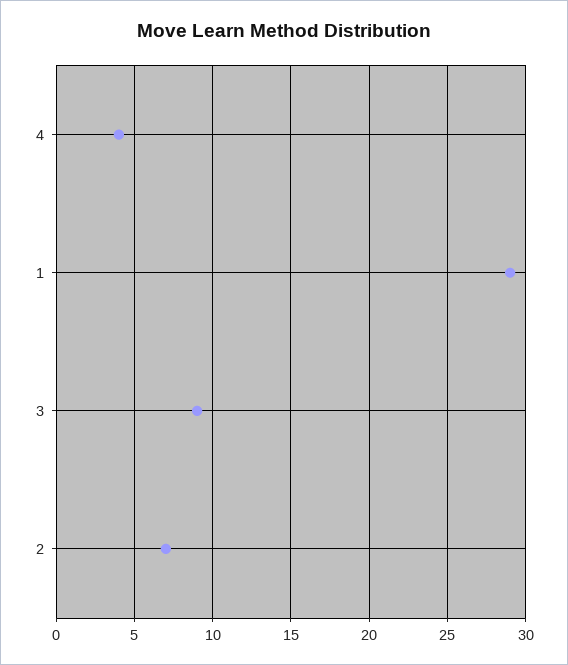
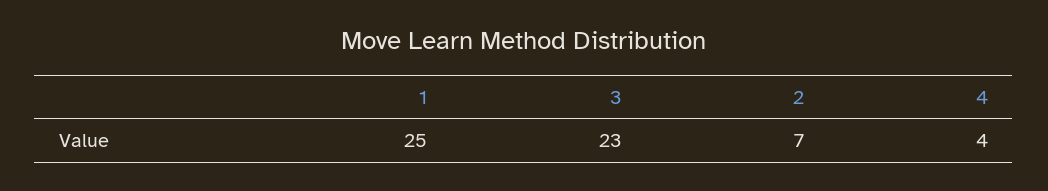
  {
    "4": 4,
-   "1": 29,
+   "1": 25,
-   "3": 9,
+   "3": 23,
    "2": 7
  }

